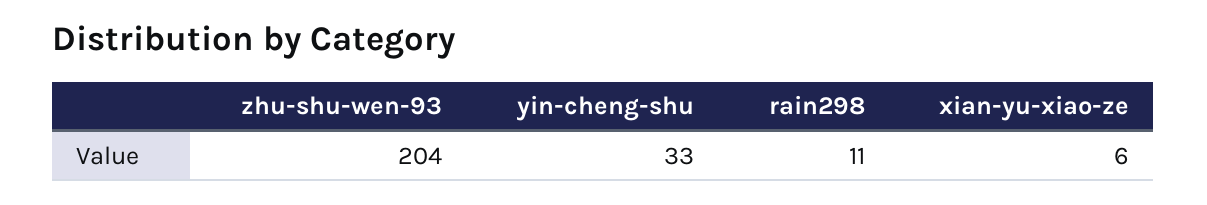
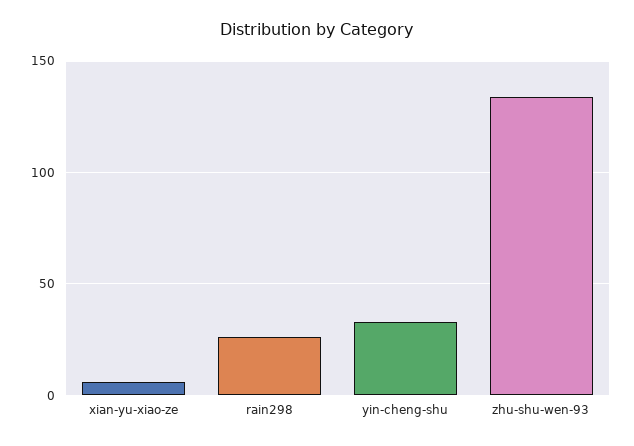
  {
-   "zhu-shu-wen-93": 204,
+   "zhu-shu-wen-93": 135,
    "yin-cheng-shu": 33,
-   "rain298": 11,
+   "rain298": 25,
    "xian-yu-xiao-ze": 6
  }

